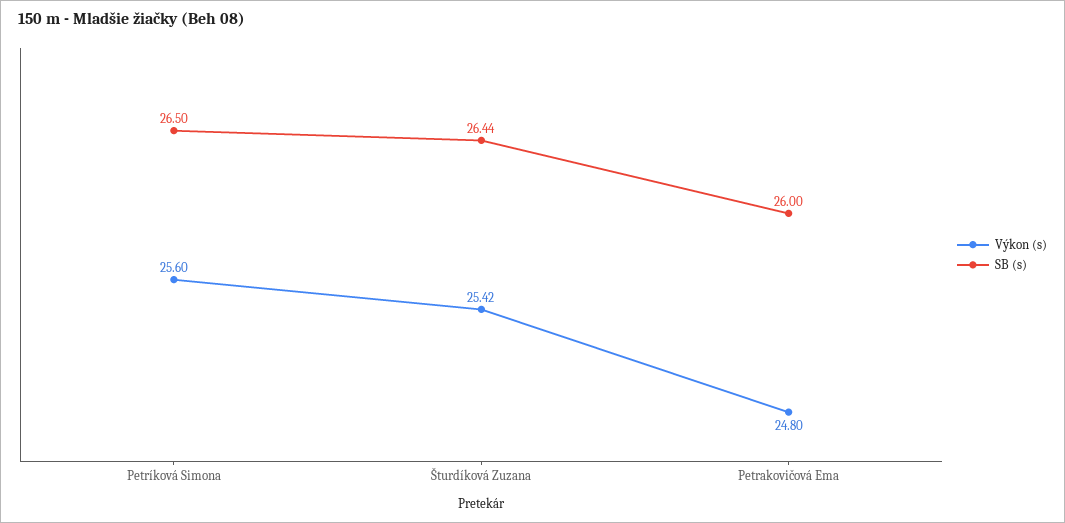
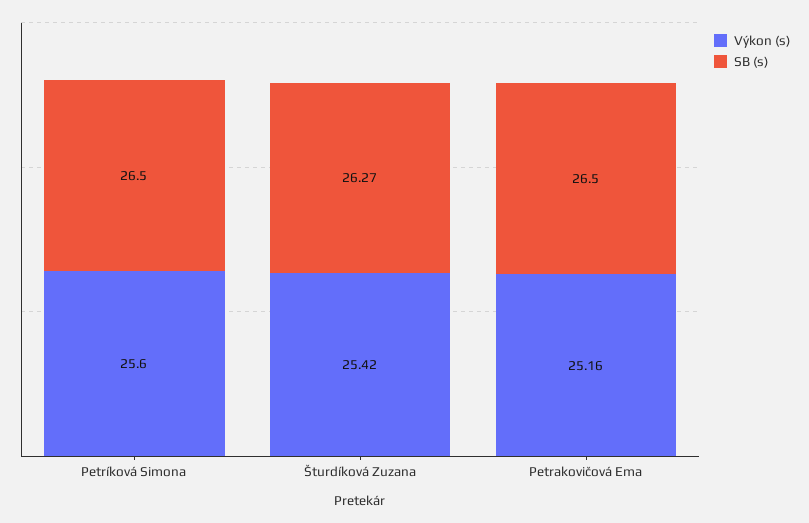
  {
    "Výkon (s)": {
      "Petríková Simona": 25.6,
      "Šturdíková Zuzana": 25.42,
-     "Petrakovičová Ema": 24.8
+     "Petrakovičová Ema": 25.16
    },
    "SB (s)": {
      "Petríková Simona": 26.5,
-     "Šturdíková Zuzana": 26.44,
+     "Šturdíková Zuzana": 26.27,
-     "Petrakovičová Ema": 26
+     "Petrakovičová Ema": 26.5
    }
  }

